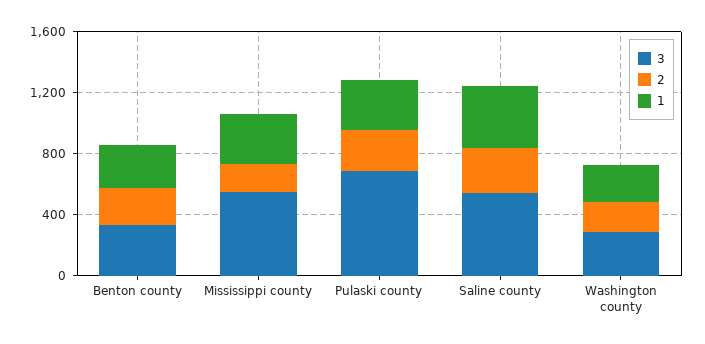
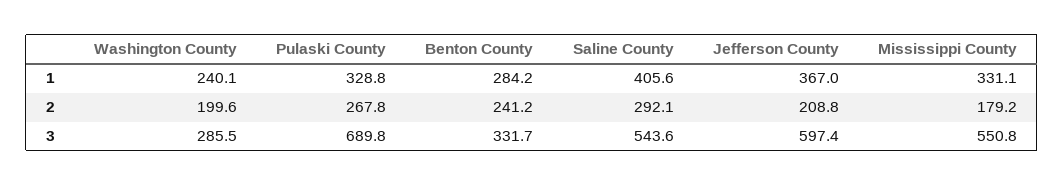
  {
    "3": {
      "Benton county": 331.7,
      "Mississippi county": 550.8,
      "Pulaski county": 689.8,
      "Saline county": 543.6,
-     "Washington county": 285.5
+     "Washington county": 285.5,
+     "Jefferson County": 597.4
    },
    "2": {
      "Benton county": 241.2,
      "Mississippi county": 179.2,
      "Pulaski county": 267.8,
      "Saline county": 292.1,
-     "Washington county": 199.6
+     "Washington county": 199.6,
+     "Jefferson County": 208.8
    },
    "1": {
      "Benton county": 284.2,
      "Mississippi county": 331.1,
      "Pulaski county": 328.8,
      "Saline county": 405.6,
-     "Washington county": 240.1
+     "Washington county": 240.1,
+     "Jefferson County": 367
    }
  }

